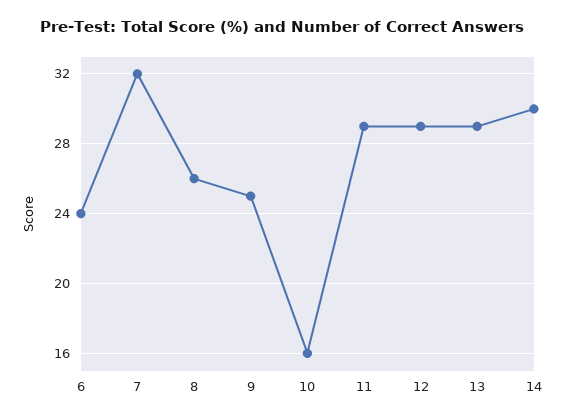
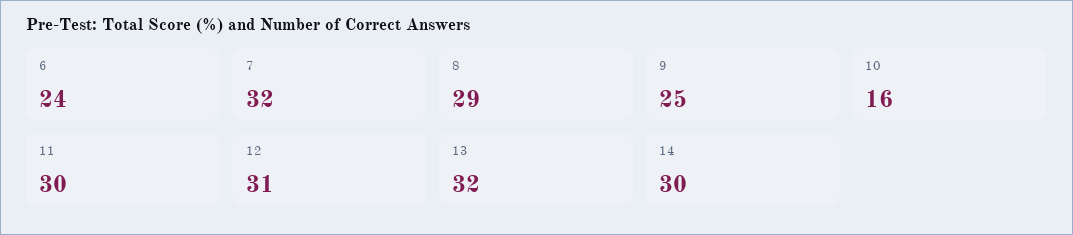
  {
    "6": 24,
    "7": 32,
-   "8": 26,
+   "8": 29,
    "9": 25,
    "10": 16,
-   "11": 29,
+   "11": 30,
-   "12": 29,
+   "12": 31,
-   "13": 29,
+   "13": 32,
    "14": 30
  }

